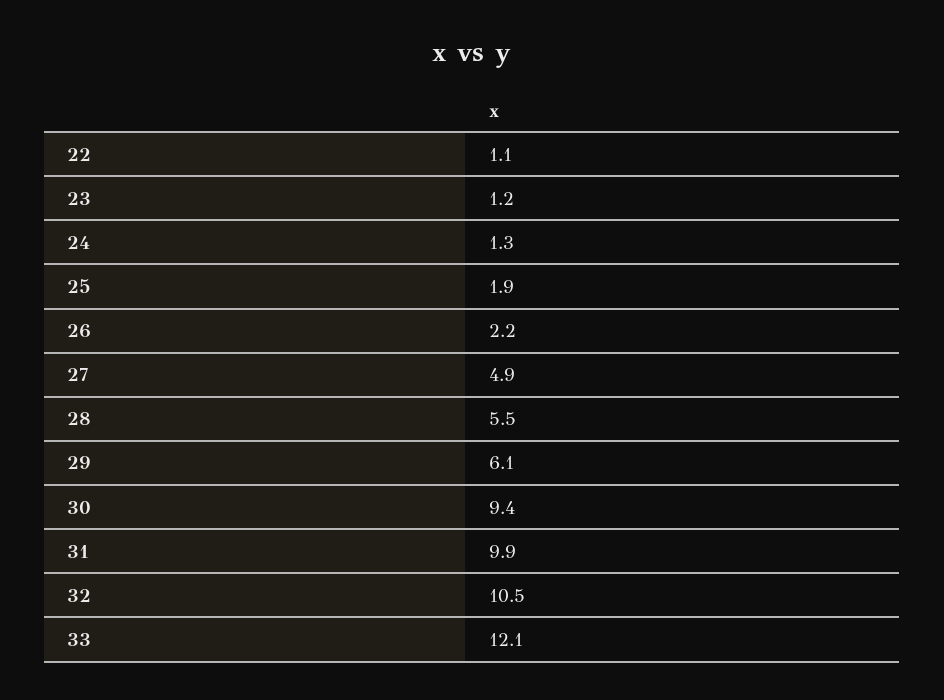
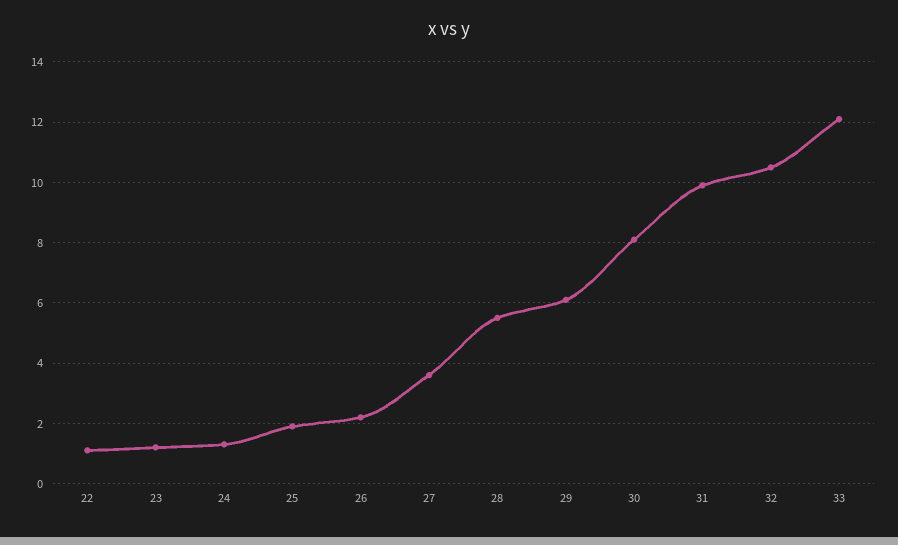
  {
    "22": 1.1,
    "23": 1.2,
    "24": 1.3,
    "25": 1.9,
    "26": 2.2,
-   "27": 4.9,
+   "27": 3.5,
    "28": 5.5,
    "29": 6.1,
-   "30": 9.4,
+   "30": 8,
    "31": 9.9,
    "32": 10.5,
    "33": 12.1
  }

